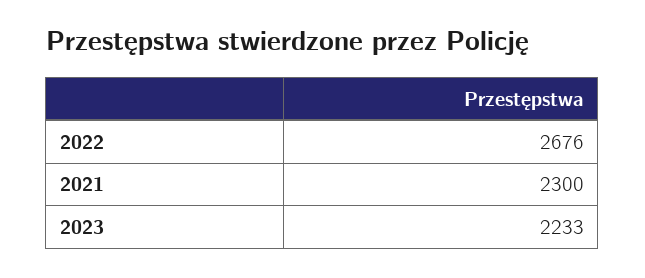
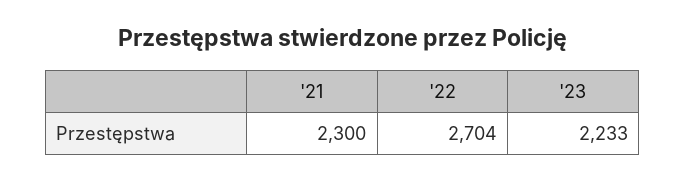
  {
-   "2022": 2676,
+   "2022": 2704,
    "2021": 2300,
    "2023": 2233
  }

